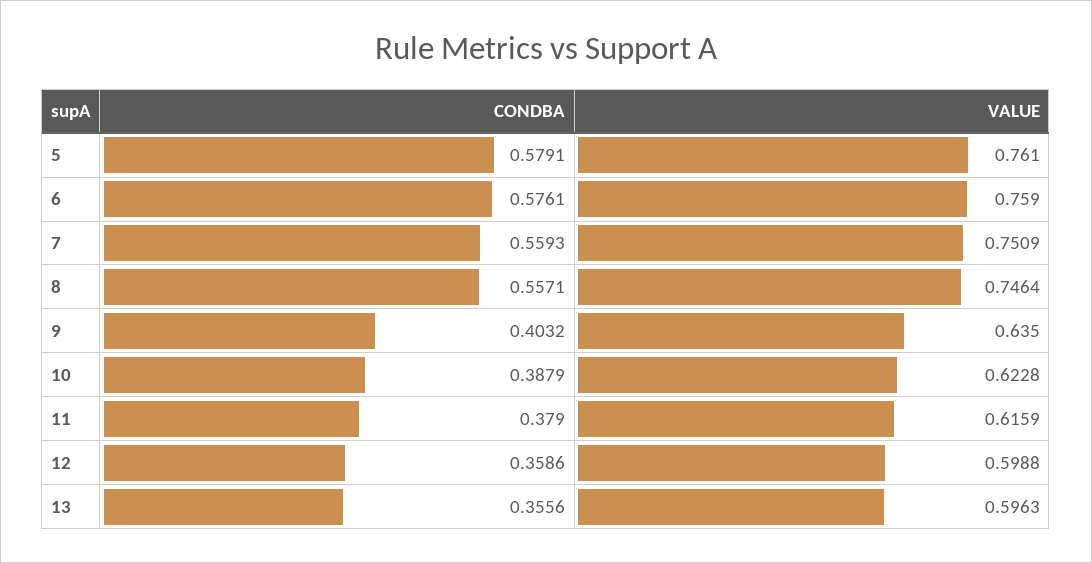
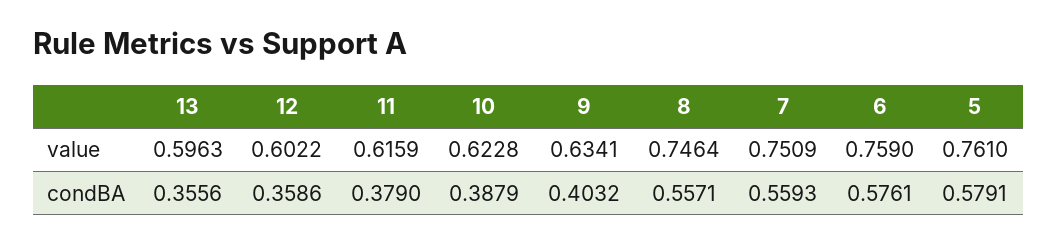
  {
    "CONDBA": {
      "5": 0.5791,
      "6": 0.5761,
      "7": 0.5593,
      "8": 0.5571,
      "9": 0.4032,
      "10": 0.3879,
      "11": 0.379,
      "12": 0.3586,
      "13": 0.3556
    },
    "VALUE": {
      "5": 0.761,
      "6": 0.759,
      "7": 0.7509,
      "8": 0.7464,
-     "9": 0.635,
+     "9": 0.6341,
      "10": 0.6228,
      "11": 0.6159,
-     "12": 0.5988,
+     "12": 0.6022,
      "13": 0.5963
    }
  }

